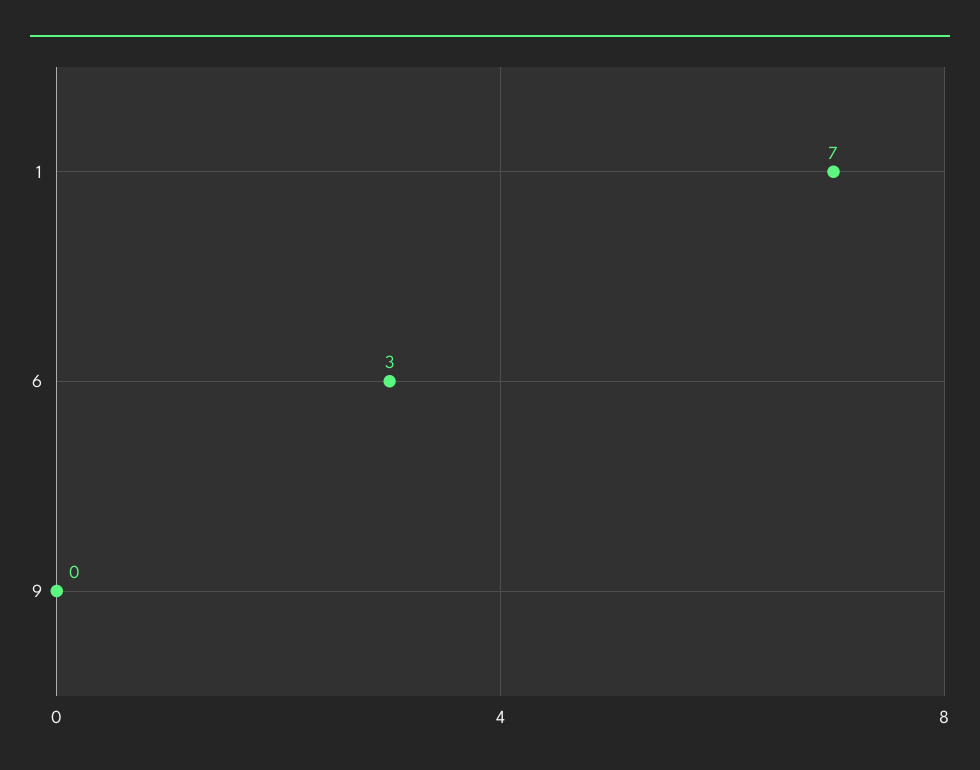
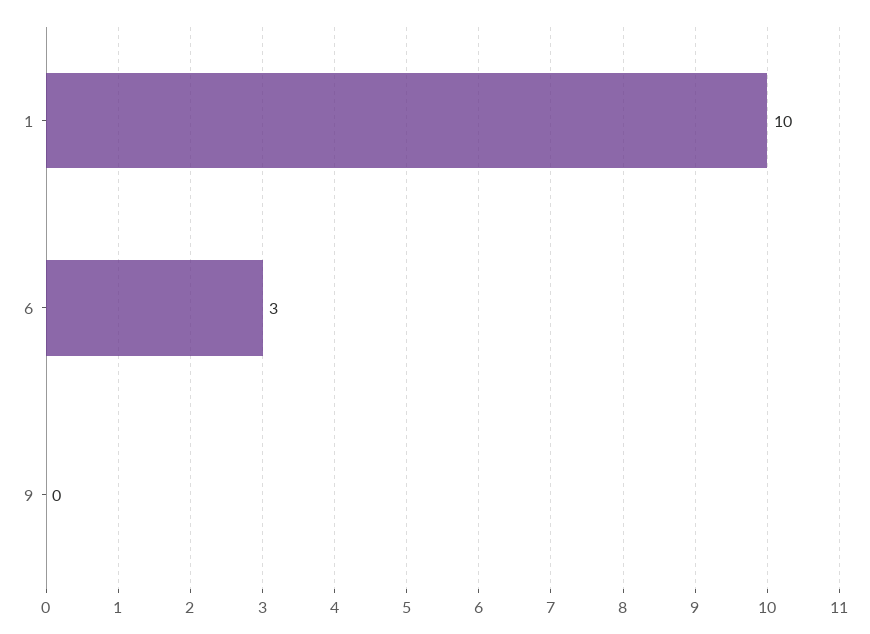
  {
-   "1": 7,
+   "1": 10,
    "6": 3,
    "9": 0
  }

